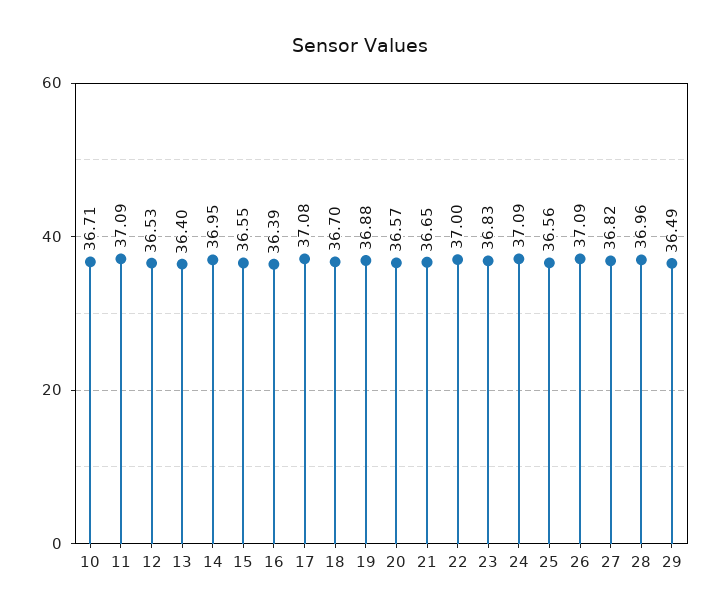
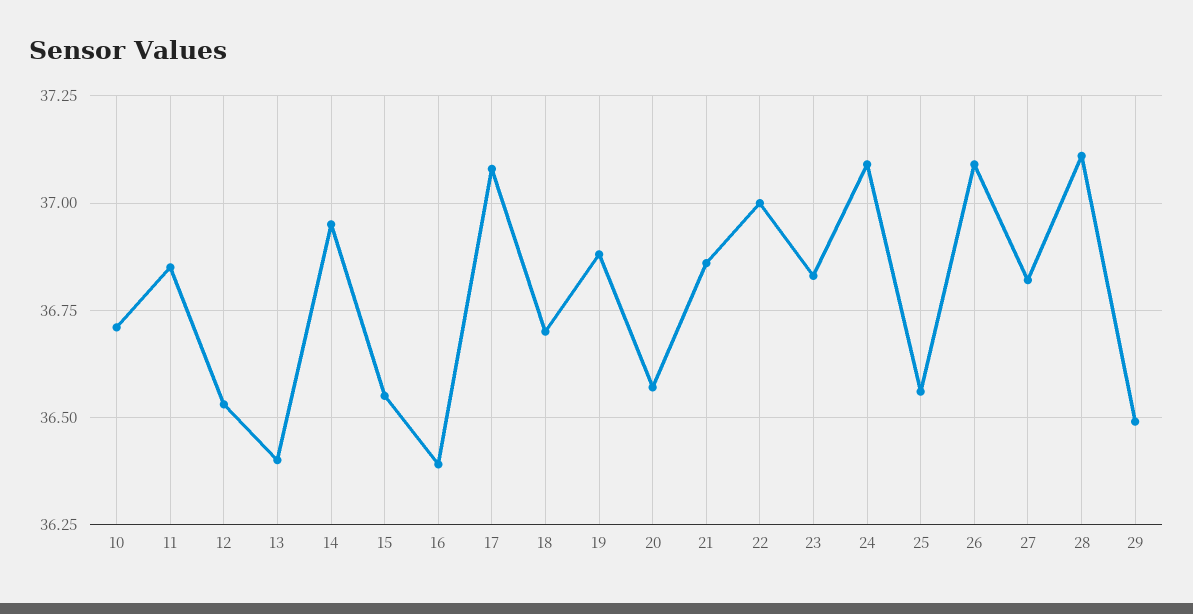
  {
    "10": 36.71,
-   "11": 37.09,
+   "11": 36.85,
    "12": 36.53,
    "13": 36.4,
    "14": 36.95,
    "15": 36.55,
    "16": 36.39,
    "17": 37.08,
    "18": 36.7,
    "19": 36.88,
    "20": 36.57,
-   "21": 36.65,
+   "21": 36.85,
    "22": 37,
    "23": 36.83,
    "24": 37.09,
    "25": 36.56,
    "26": 37.09,
    "27": 36.82,
-   "28": 36.96,
+   "28": 37.1,
    "29": 36.49
  }

